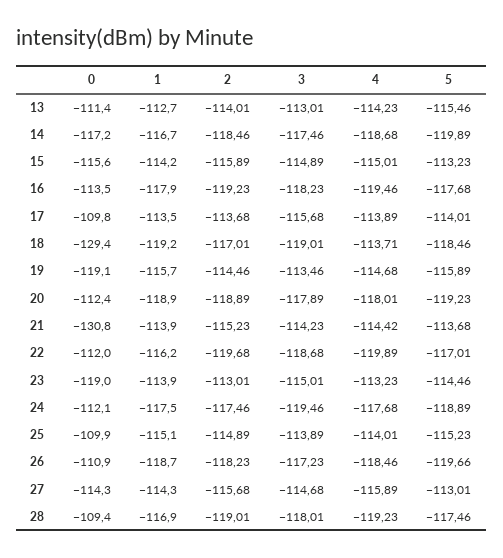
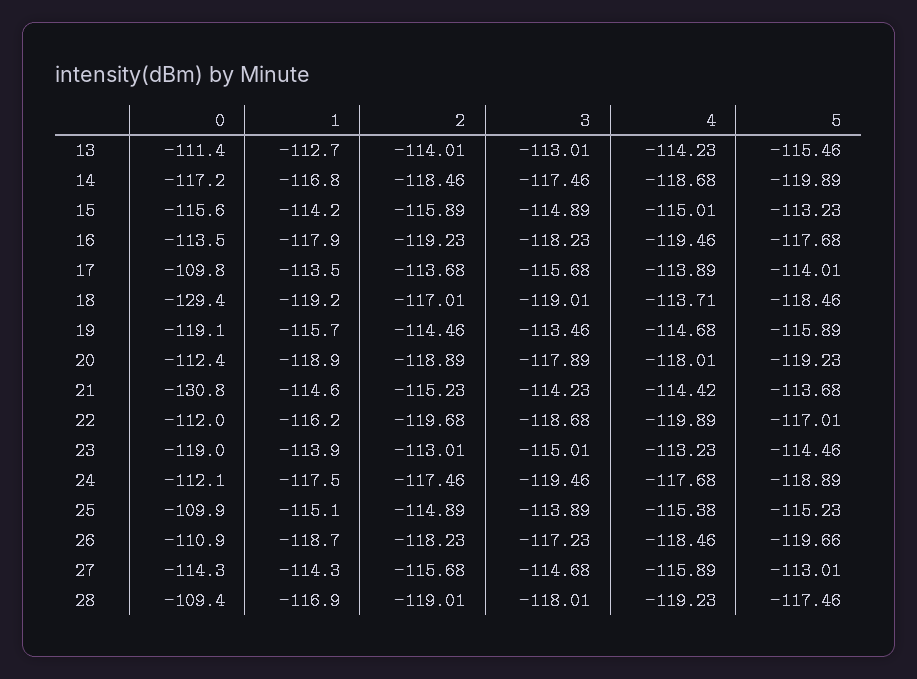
  {
    "0": {
      "13": -111.4,
      "14": -117.2,
      "15": -115.6,
      "16": -113.5,
      "17": -109.8,
      "18": -129.4,
      "19": -119.1,
      "20": -112.4,
      "21": -130.8,
      "22": -112,
      "23": -119,
      "24": -112.1,
      "25": -109.9,
      "26": -110.9,
      "27": -114.3,
      "28": -109.4
    },
    "1": {
      "13": -112.7,
-     "14": -116.7,
+     "14": -116.8,
      "15": -114.2,
      "16": -117.9,
      "17": -113.5,
      "18": -119.2,
      "19": -115.7,
      "20": -118.9,
-     "21": -113.9,
+     "21": -114.6,
      "22": -116.2,
      "23": -113.9,
      "24": -117.5,
      "25": -115.1,
      "26": -118.7,
      "27": -114.3,
      "28": -116.9
    },
    "2": {
      "13": -114.01,
      "14": -118.46,
      "15": -115.89,
      "16": -119.23,
      "17": -113.68,
      "18": -117.01,
      "19": -114.46,
      "20": -118.89,
      "21": -115.23,
      "22": -119.68,
      "23": -113.01,
      "24": -117.46,
      "25": -114.89,
      "26": -118.23,
      "27": -115.68,
      "28": -119.01
    },
    "3": {
      "13": -113.01,
      "14": -117.46,
      "15": -114.89,
      "16": -118.23,
      "17": -115.68,
      "18": -119.01,
      "19": -113.46,
      "20": -117.89,
      "21": -114.23,
      "22": -118.68,
      "23": -115.01,
      "24": -119.46,
      "25": -113.89,
      "26": -117.23,
      "27": -114.68,
      "28": -118.01
    },
    "4": {
      "13": -114.23,
      "14": -118.68,
      "15": -115.01,
      "16": -119.46,
      "17": -113.89,
      "18": -113.71,
      "19": -114.68,
      "20": -118.01,
      "21": -114.42,
      "22": -119.89,
      "23": -113.23,
      "24": -117.68,
-     "25": -114.01,
+     "25": -115.38,
      "26": -118.46,
      "27": -115.89,
      "28": -119.23
    },
    "5": {
      "13": -115.46,
      "14": -119.89,
      "15": -113.23,
      "16": -117.68,
      "17": -114.01,
      "18": -118.46,
      "19": -115.89,
      "20": -119.23,
      "21": -113.68,
      "22": -117.01,
      "23": -114.46,
      "24": -118.89,
      "25": -115.23,
      "26": -119.66,
      "27": -113.01,
      "28": -117.46
    }
  }

